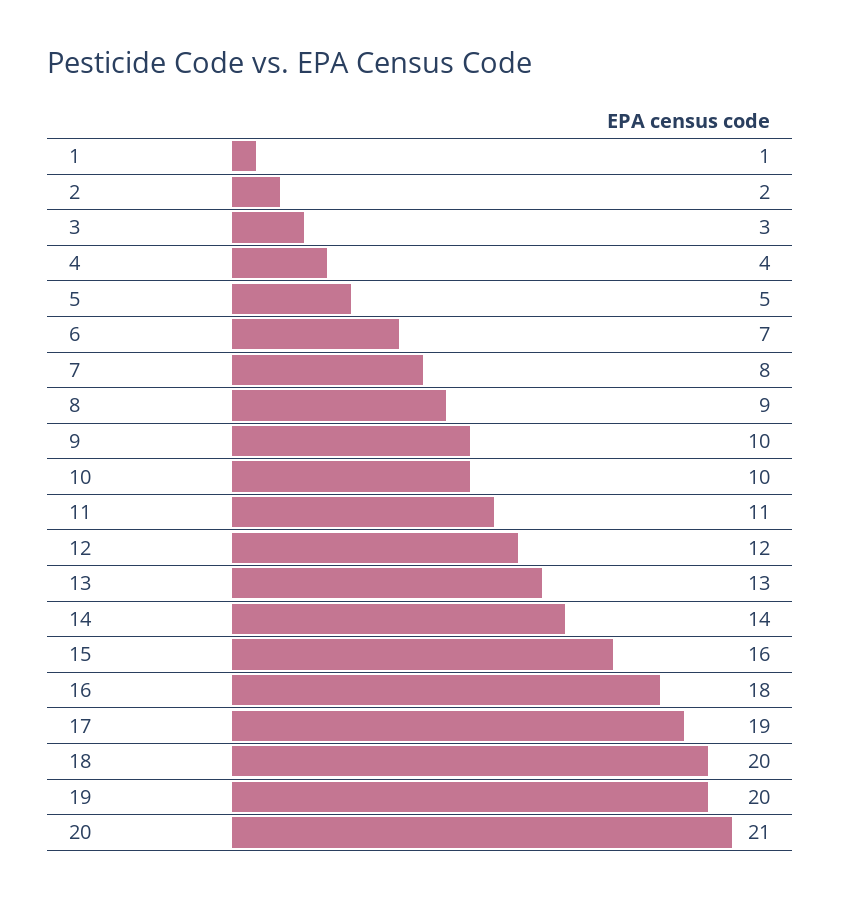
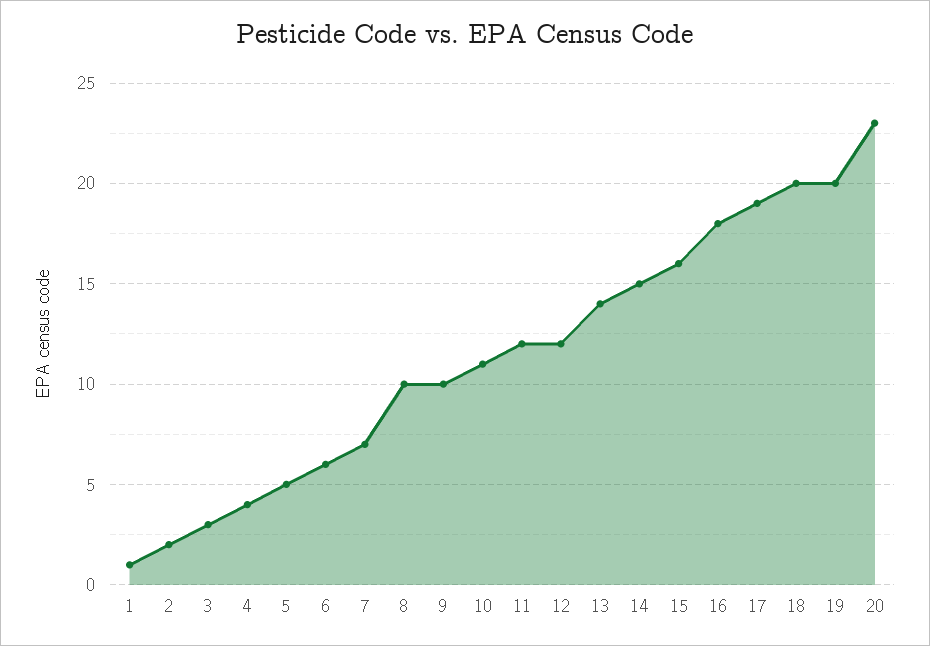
  {
    "1": 1,
    "2": 2,
    "3": 3,
    "4": 4,
    "5": 5,
-   "6": 7,
+   "6": 6,
-   "7": 8,
+   "7": 7,
-   "8": 9,
+   "8": 10,
    "9": 10,
-   "10": 10,
+   "10": 11,
-   "11": 11,
+   "11": 12,
    "12": 12,
-   "13": 13,
+   "13": 14,
-   "14": 14,
+   "14": 15,
    "15": 16,
    "16": 18,
    "17": 19,
    "18": 20,
    "19": 20,
-   "20": 21
+   "20": 23
  }

